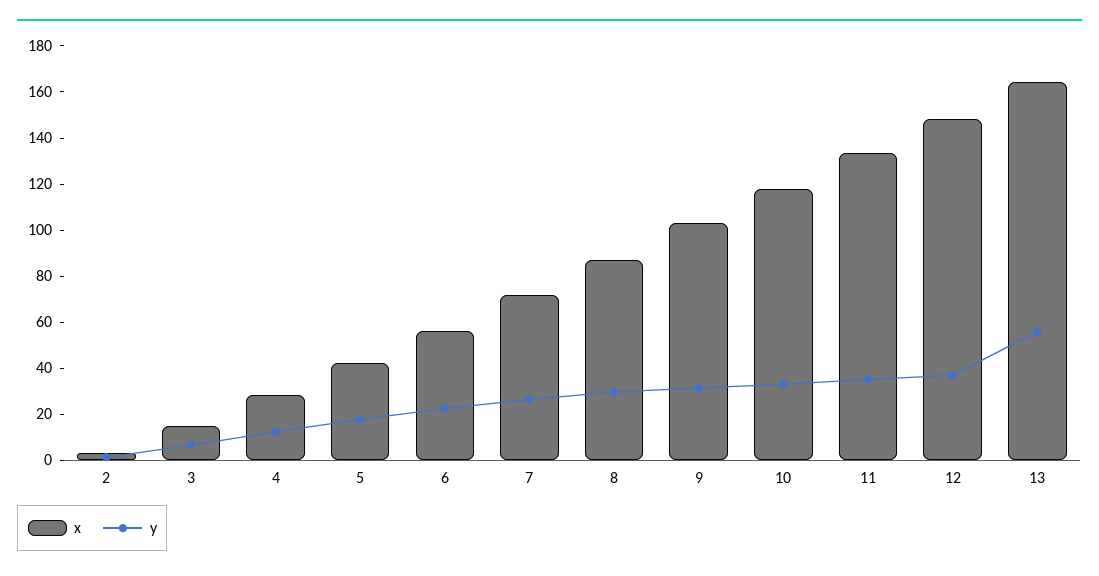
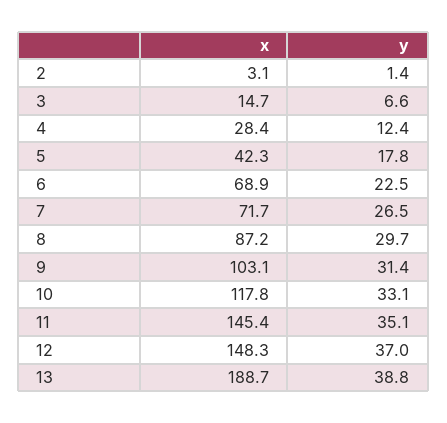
  {
    "x": {
      "2": 3.1,
      "3": 14.7,
      "4": 28.4,
      "5": 42.3,
-     "6": 55,
+     "6": 68.9,
      "7": 71.7,
      "8": 87.2,
      "9": 103.1,
      "10": 117.8,
-     "11": 135,
+     "11": 145.4,
      "12": 148.3,
-     "13": 165
+     "13": 188.7
    },
    "y": {
      "2": 1.4,
      "3": 6.6,
      "4": 12.4,
      "5": 17.8,
      "6": 22.5,
      "7": 26.5,
      "8": 29.7,
      "9": 31.4,
      "10": 33.1,
      "11": 35.1,
      "12": 37,
-     "13": 55
+     "13": 38.8
    }
  }

